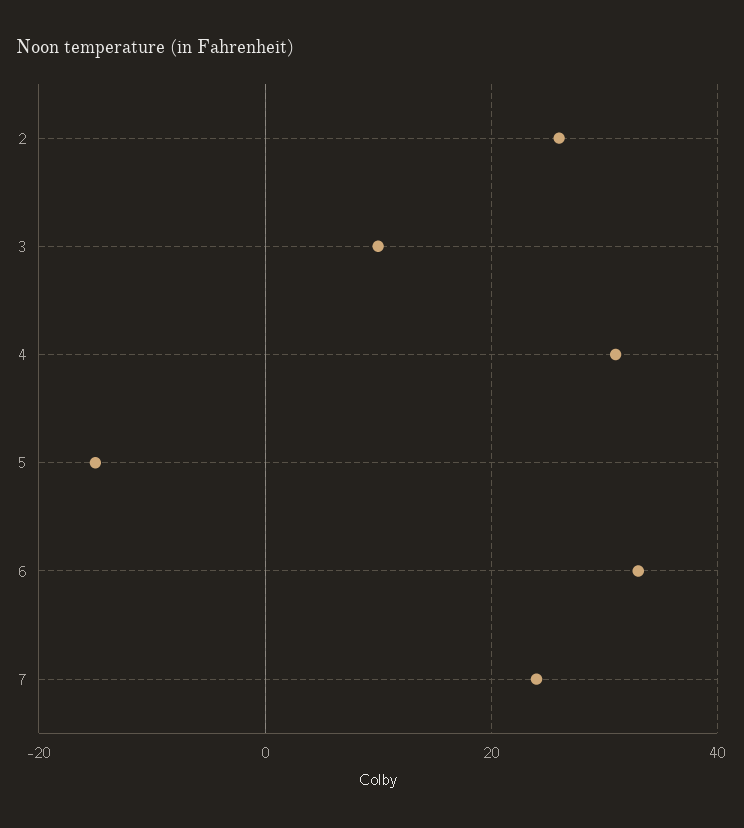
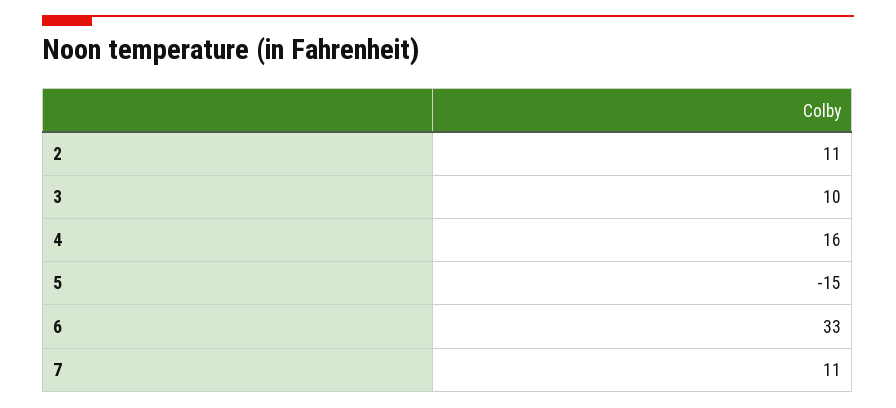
  {
-   "2": 25,
+   "2": 11,
    "3": 10,
-   "4": 30,
+   "4": 16,
    "5": -15,
    "6": 33,
-   "7": 25
+   "7": 11
  }

